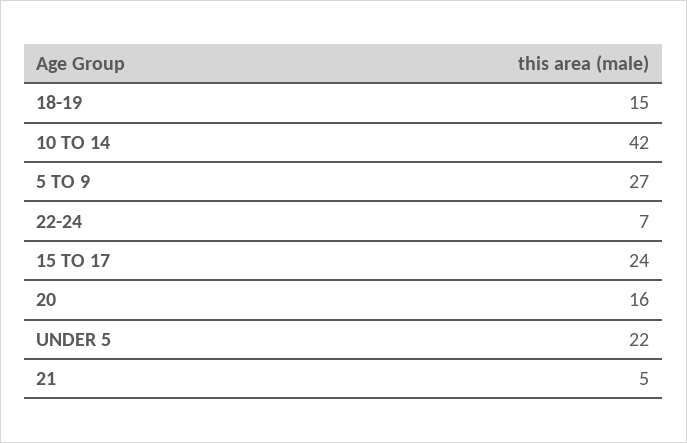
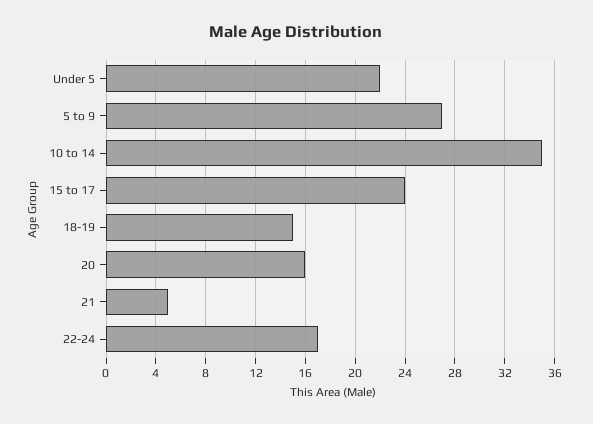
  {
    "18-19": 15,
-   "10 TO 14": 42,
+   "10 TO 14": 35,
    "5 TO 9": 27,
-   "22-24": 7,
+   "22-24": 17,
    "15 TO 17": 24,
    "20": 16,
    "UNDER 5": 22,
    "21": 5
  }

